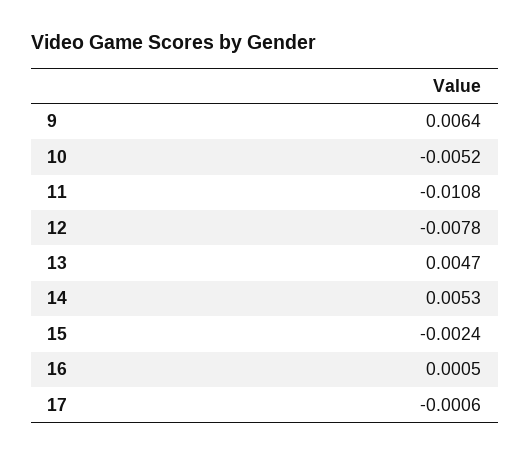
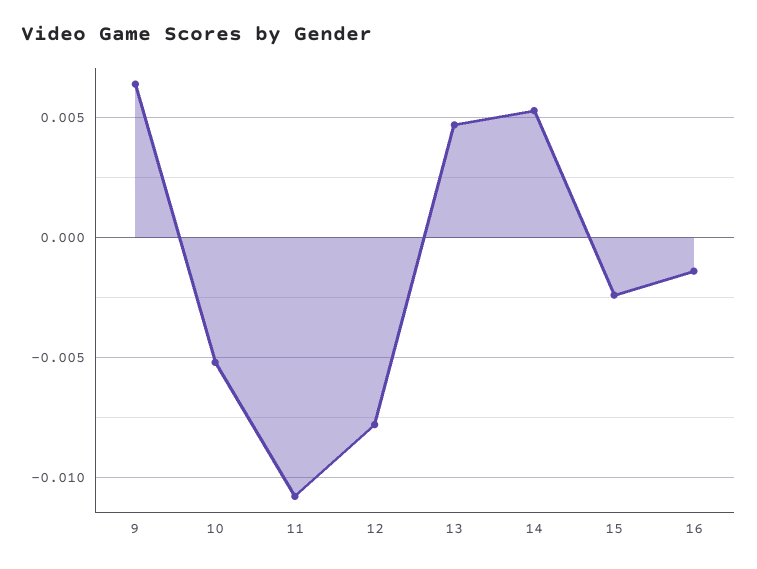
  {
    "9": 0.0064,
    "10": -0.0052,
    "11": -0.0108,
    "12": -0.0078,
    "13": 0.0047,
    "14": 0.0053,
    "15": -0.0024,
-   "16": 0.0005,
+   "16": -0.0015
-   "17": -0.0006
  }

